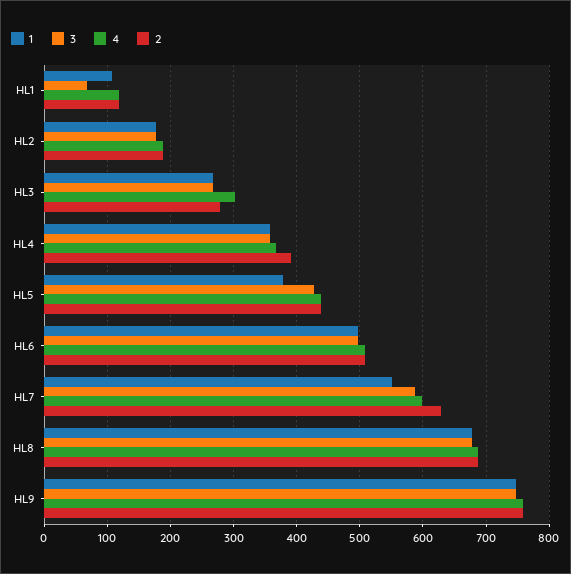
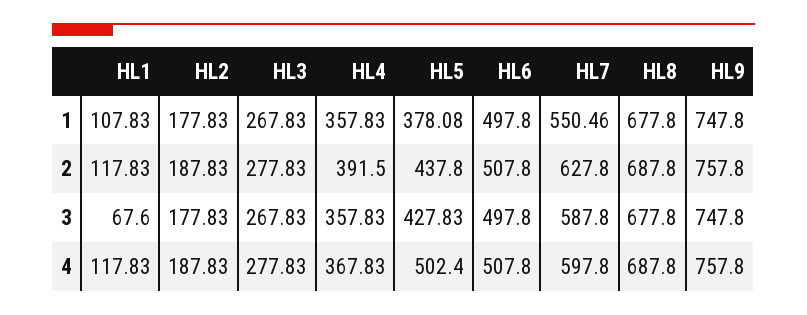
  {
    "1": {
      "HL1": 107.83,
      "HL2": 177.83,
      "HL3": 267.83,
      "HL4": 357.83,
      "HL5": 378.08,
      "HL6": 497.8,
      "HL7": 550.46,
      "HL8": 677.8,
      "HL9": 747.8
    },
    "3": {
      "HL1": 67.6,
      "HL2": 177.83,
      "HL3": 267.83,
      "HL4": 357.83,
      "HL5": 427.83,
      "HL6": 497.8,
      "HL7": 587.8,
      "HL8": 677.8,
      "HL9": 747.8
    },
    "4": {
      "HL1": 117.83,
      "HL2": 187.83,
-     "HL3": 300,
+     "HL3": 277.83,
      "HL4": 367.83,
-     "HL5": 440,
+     "HL5": 502.4,
      "HL6": 507.8,
      "HL7": 597.8,
      "HL8": 687.8,
      "HL9": 757.8
    },
    "2": {
      "HL1": 117.83,
      "HL2": 187.83,
      "HL3": 277.83,
      "HL4": 391.5,
      "HL5": 437.8,
      "HL6": 507.8,
      "HL7": 627.8,
      "HL8": 687.8,
      "HL9": 757.8
    }
  }

